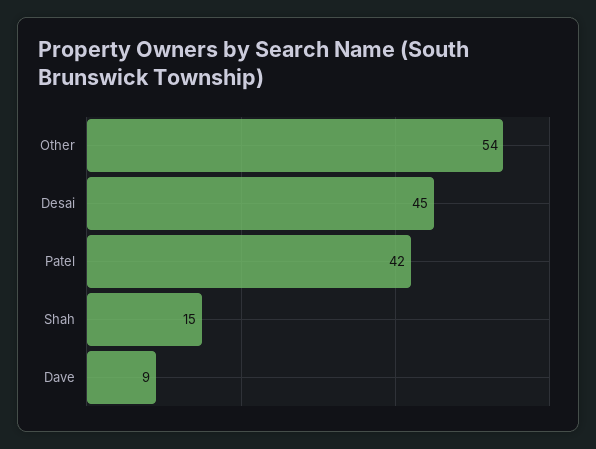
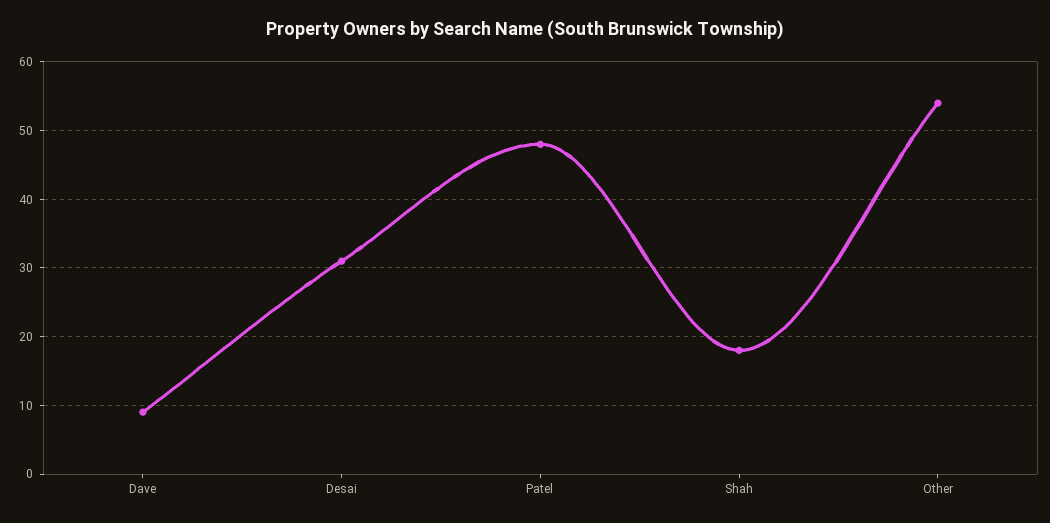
  {
    "Other": 54,
-   "Desai": 45,
+   "Desai": 31,
-   "Patel": 42,
+   "Patel": 48,
-   "Shah": 15,
+   "Shah": 18,
    "Dave": 9
  }

